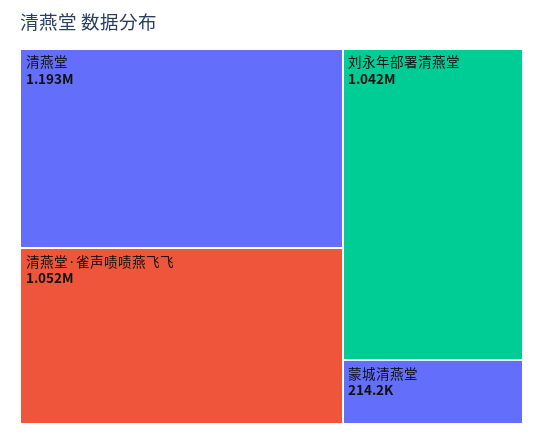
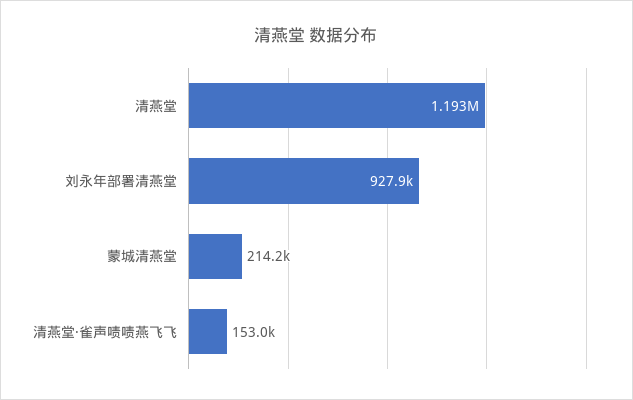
  {
    "清燕堂": 1193000,
-   "清燕堂·雀声啧啧燕飞飞": 1052000,
+   "清燕堂·雀声啧啧燕飞飞": 153000,
-   "刘永年部署清燕堂": 1042000,
+   "刘永年部署清燕堂": 927900,
    "蒙城清燕堂": 214200
  }

